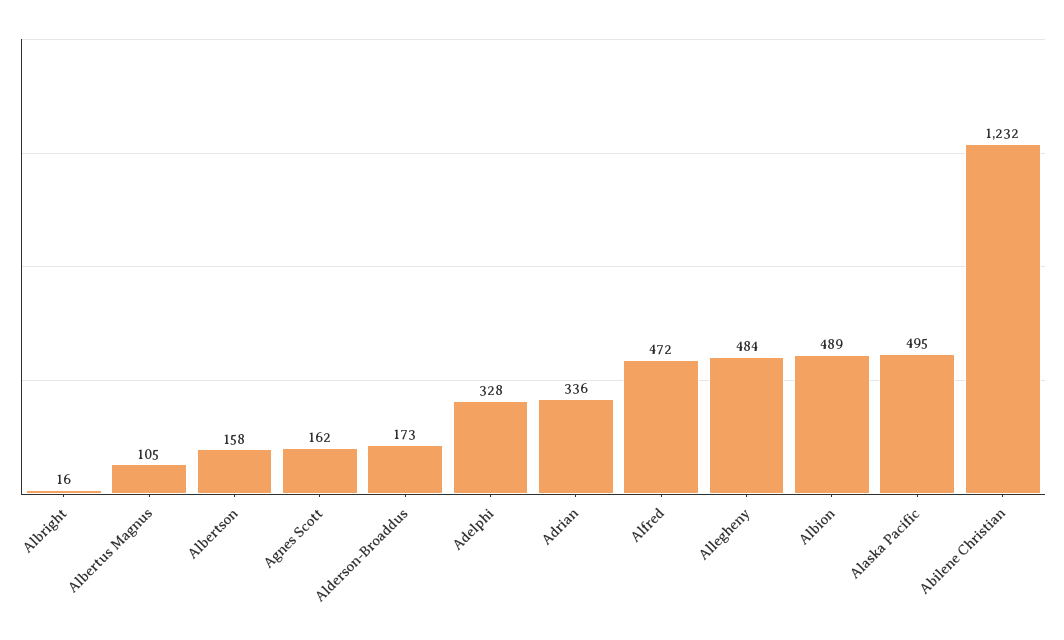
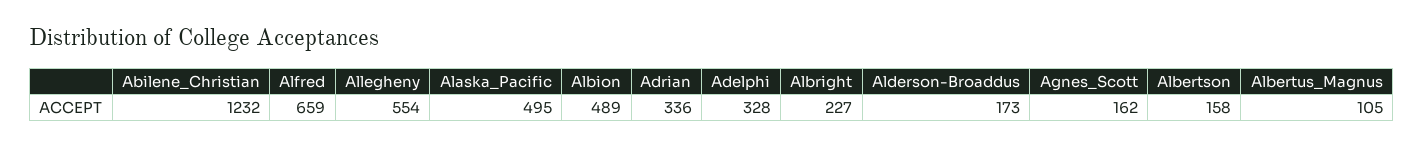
  {
-   "Albright": 16,
+   "Albright": 227,
    "Albertus Magnus": 105,
    "Albertson": 158,
    "Agnes Scott": 162,
    "Alderson-Broaddus": 173,
    "Adelphi": 328,
    "Adrian": 336,
-   "Alfred": 472,
+   "Alfred": 659,
-   "Allegheny": 484,
+   "Allegheny": 554,
    "Albion": 489,
    "Alaska Pacific": 495,
    "Abilene Christian": 1232
  }

